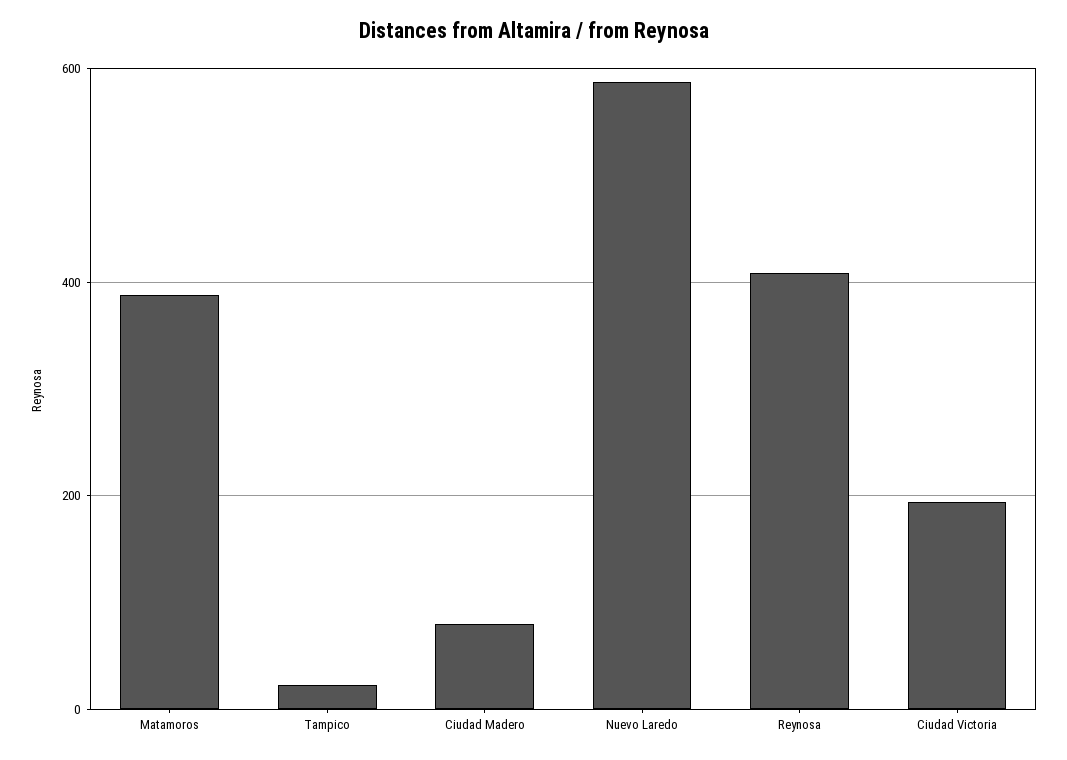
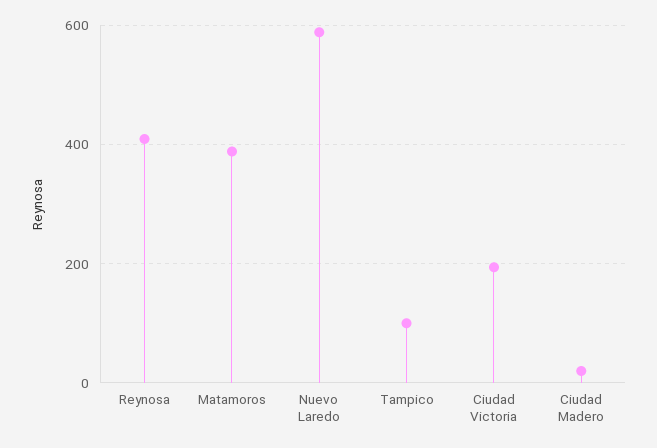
  {
    "Matamoros": 380,
-   "Tampico": 20,
+   "Tampico": 100,
-   "Ciudad Madero": 80,
+   "Ciudad Madero": 20,
    "Nuevo Laredo": 580,
    "Reynosa": 400,
    "Ciudad Victoria": 200
  }

